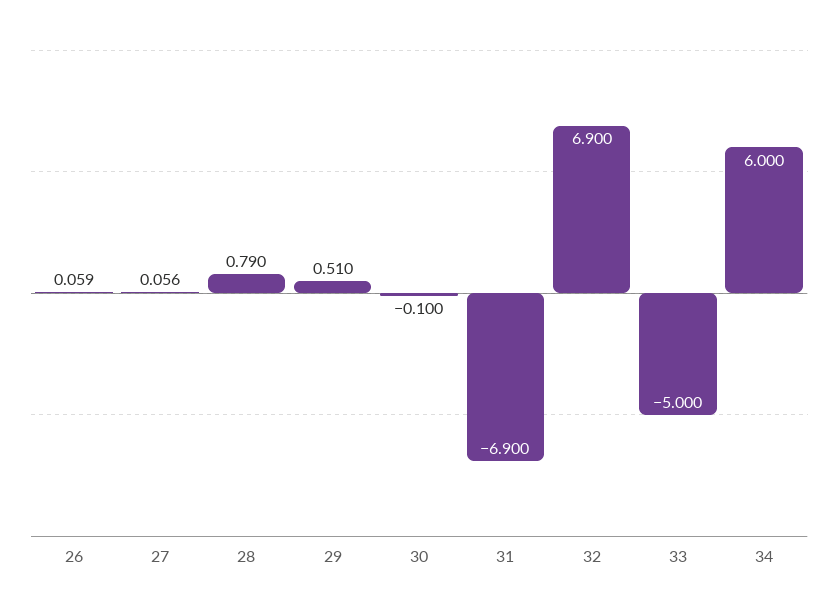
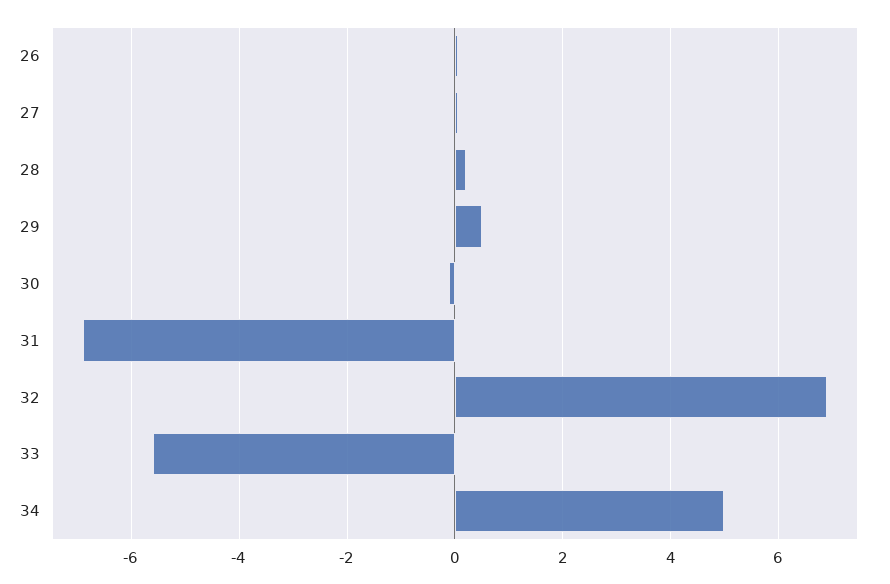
  {
    "26": 0.059,
    "27": 0.056,
-   "28": 0.79,
+   "28": 0.2,
    "29": 0.51,
    "30": -0.1,
    "31": -6.9,
    "32": 6.9,
-   "33": -5,
+   "33": -5.6,
-   "34": 6
+   "34": 5
  }

